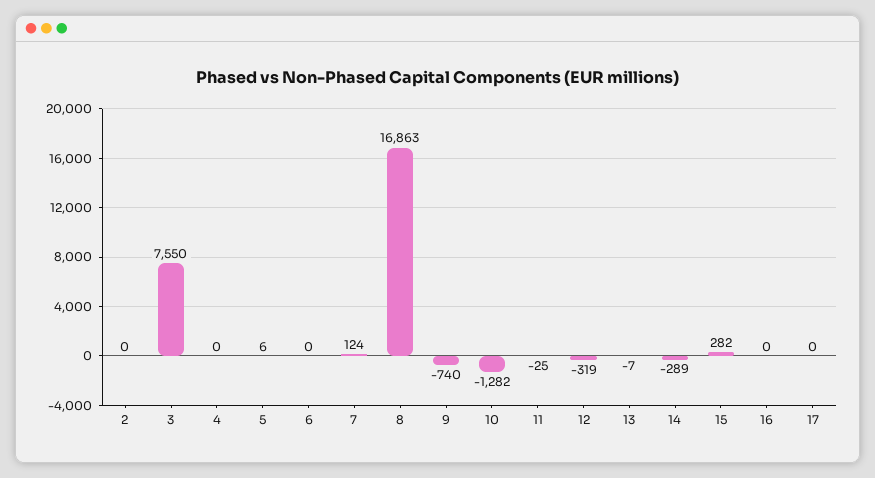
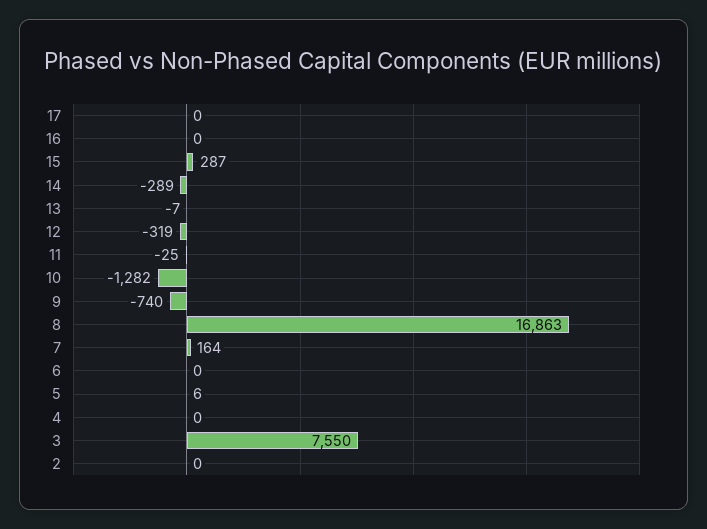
  {
    "2": 0,
    "3": 7550,
    "4": 0,
    "5": 6,
    "6": 0,
-   "7": 124,
+   "7": 164,
    "8": 16863,
    "9": -740,
    "10": -1282,
    "11": -25,
    "12": -319,
    "13": -7,
    "14": -289,
-   "15": 282,
+   "15": 287,
    "16": 0,
    "17": 0
  }

